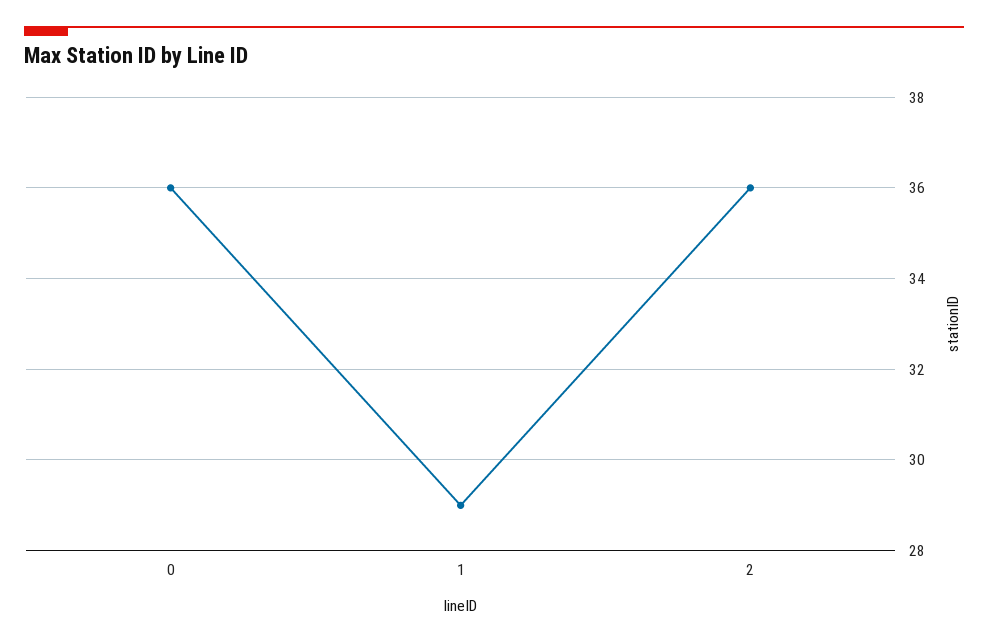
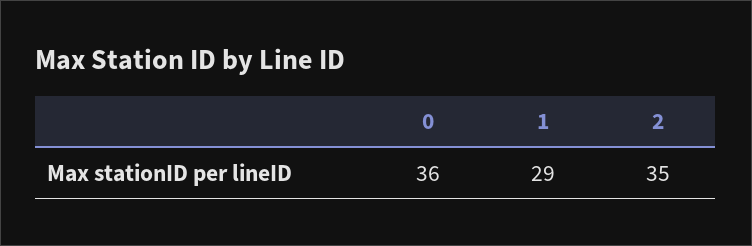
  {
    "0": 36,
    "1": 29,
-   "2": 36
+   "2": 35
  }

